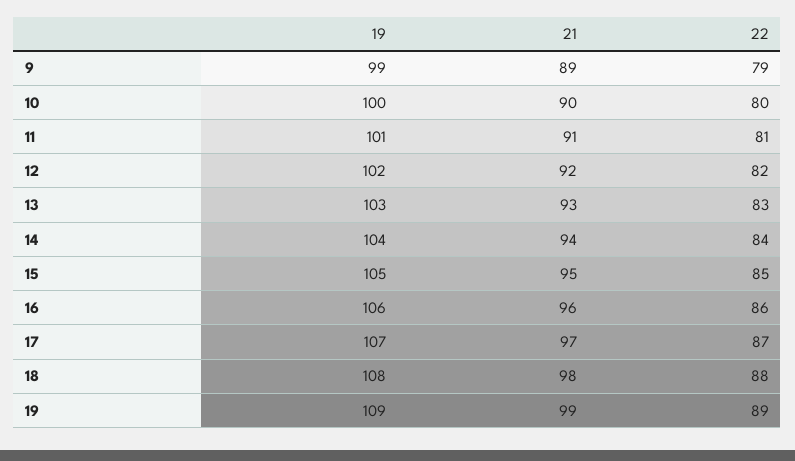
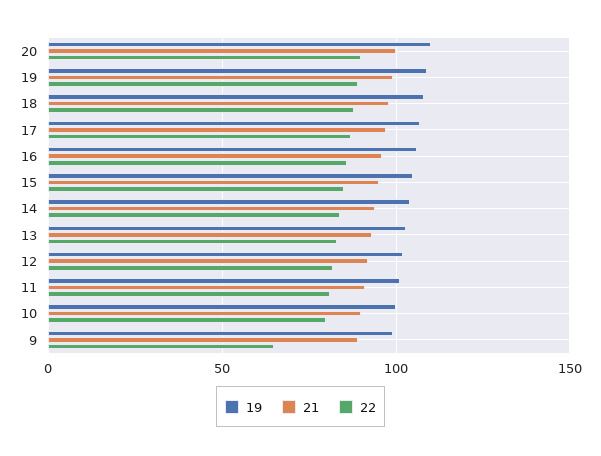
  {
    "19": {
      "9": 99,
      "10": 100,
      "11": 101,
      "12": 102,
      "13": 103,
      "14": 104,
      "15": 105,
      "16": 106,
      "17": 107,
      "18": 108,
-     "19": 109
+     "19": 109,
+     "20": 110
    },
    "21": {
      "9": 89,
      "10": 90,
      "11": 91,
      "12": 92,
      "13": 93,
      "14": 94,
      "15": 95,
      "16": 96,
      "17": 97,
      "18": 98,
-     "19": 99
+     "19": 99,
+     "20": 100
    },
    "22": {
-     "9": 79,
+     "9": 65,
      "10": 80,
      "11": 81,
      "12": 82,
      "13": 83,
      "14": 84,
      "15": 85,
      "16": 86,
      "17": 87,
      "18": 88,
-     "19": 89
+     "19": 89,
+     "20": 90
    }
  }

